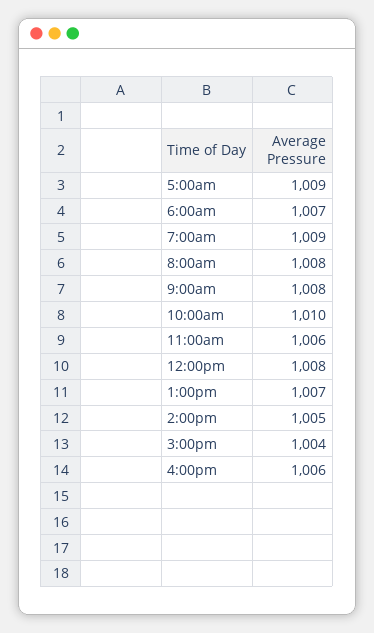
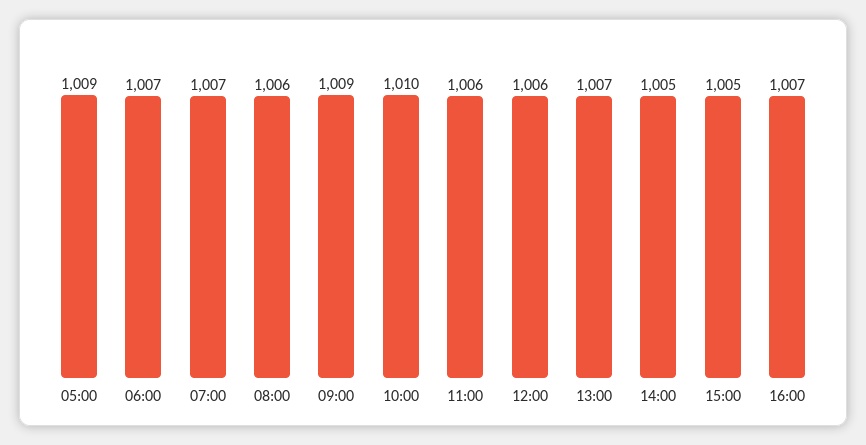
  {
    "5:00am": 1009,
    "6:00am": 1007,
-   "7:00am": 1009,
+   "7:00am": 1007,
-   "8:00am": 1008,
+   "8:00am": 1006,
-   "9:00am": 1008,
+   "9:00am": 1009,
    "10:00am": 1010,
    "11:00am": 1006,
-   "12:00pm": 1008,
+   "12:00pm": 1006,
    "1:00pm": 1007,
    "2:00pm": 1005,
-   "3:00pm": 1004,
+   "3:00pm": 1005,
-   "4:00pm": 1006
+   "4:00pm": 1007
  }

